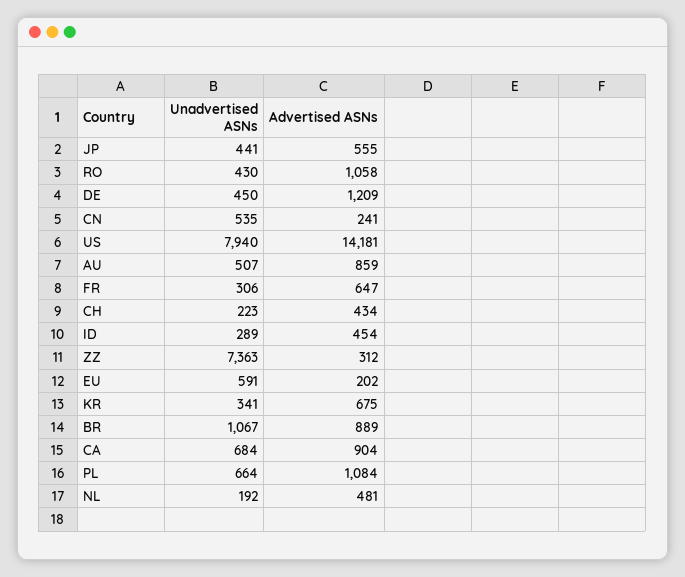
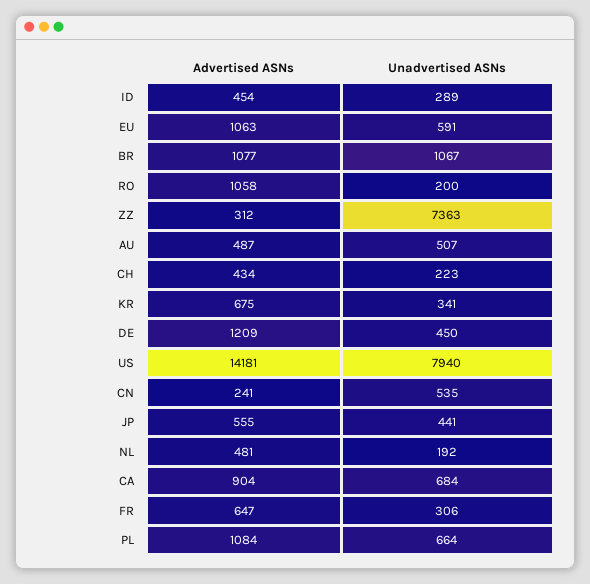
  {
    "Unadvertised ASNs": {
      "JP": 441,
-     "RO": 430,
+     "RO": 200,
      "DE": 450,
      "CN": 535,
      "US": 7940,
      "AU": 507,
      "FR": 306,
      "CH": 223,
      "ID": 289,
      "ZZ": 7363,
      "EU": 591,
      "KR": 341,
      "BR": 1067,
      "CA": 684,
      "PL": 664,
      "NL": 192
    },
    "Advertised ASNs": {
      "JP": 555,
      "RO": 1058,
      "DE": 1209,
      "CN": 241,
      "US": 14181,
-     "AU": 859,
+     "AU": 487,
      "FR": 647,
      "CH": 434,
      "ID": 454,
      "ZZ": 312,
-     "EU": 202,
+     "EU": 1063,
      "KR": 675,
-     "BR": 889,
+     "BR": 1077,
      "CA": 904,
      "PL": 1084,
      "NL": 481
    }
  }

